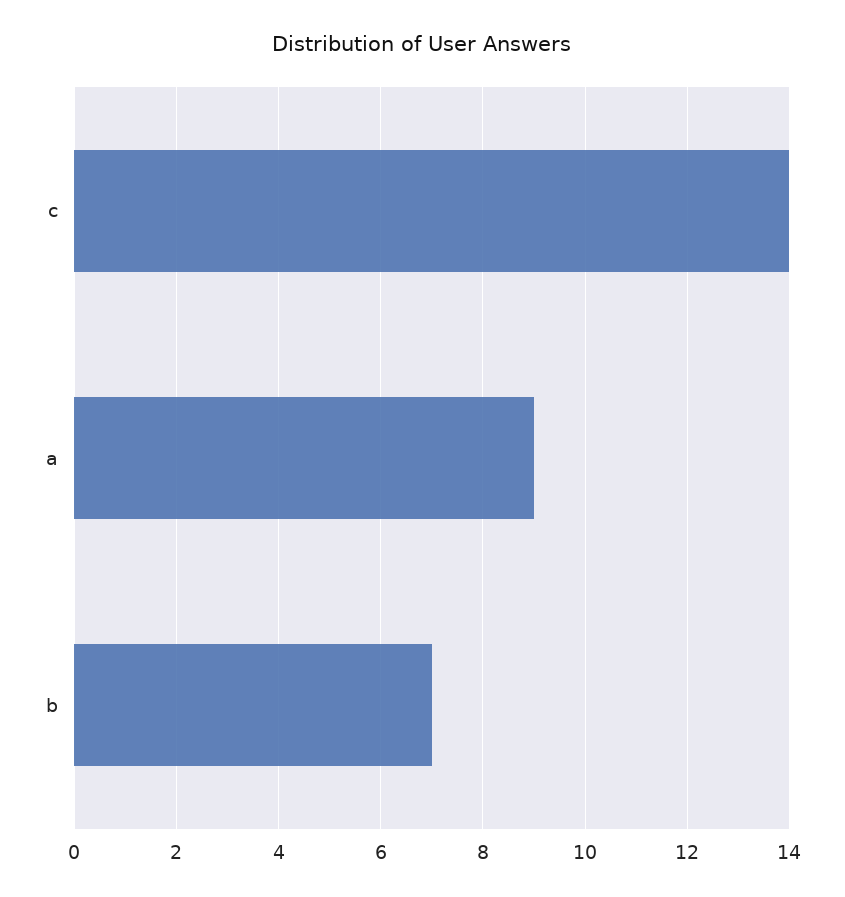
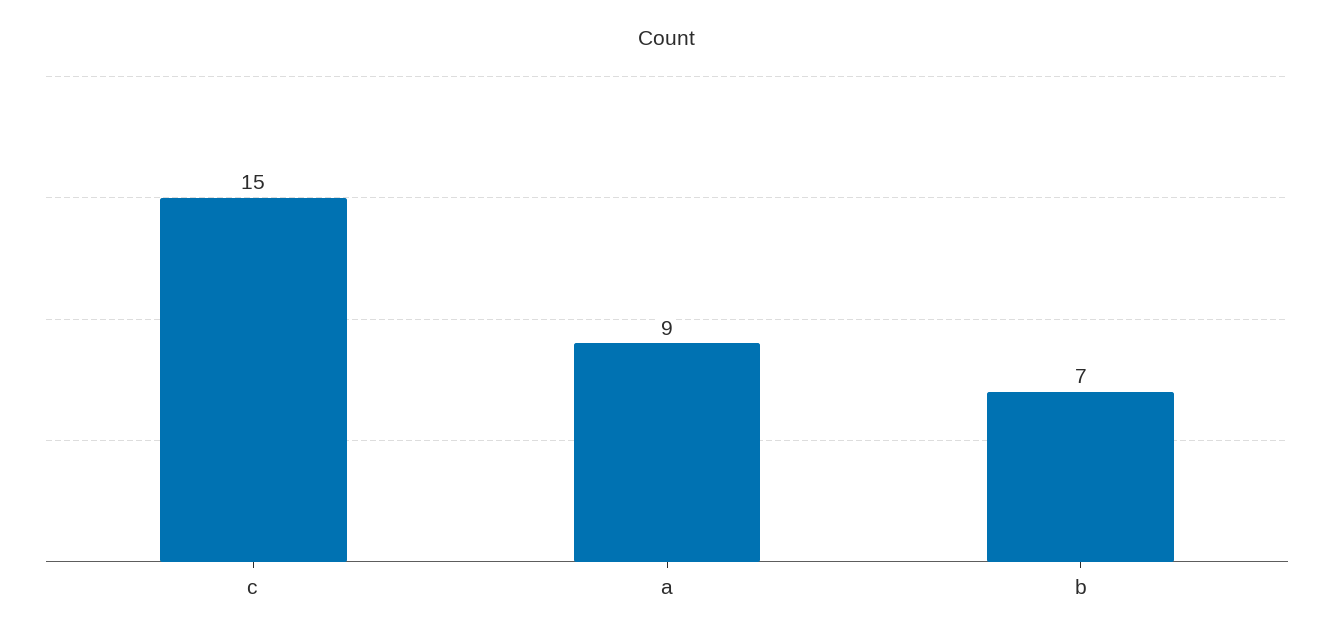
  {
-   "c": 14,
+   "c": 15,
    "a": 9,
    "b": 7
  }

